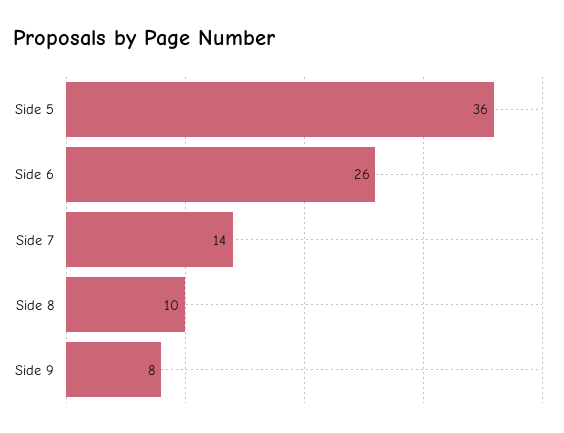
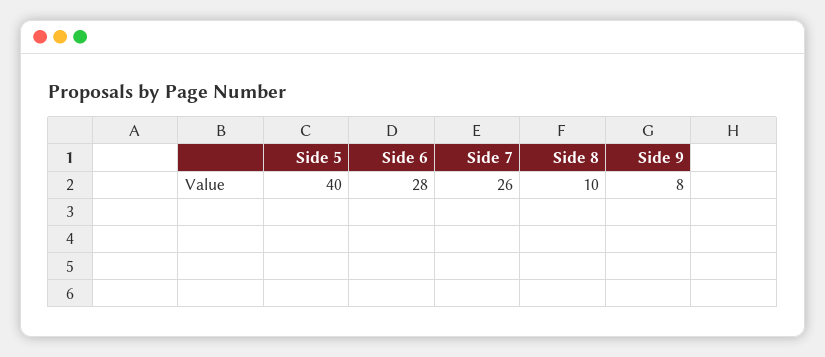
  {
-   "Side 5": 36,
+   "Side 5": 40,
-   "Side 6": 26,
+   "Side 6": 28,
-   "Side 7": 14,
+   "Side 7": 26,
    "Side 8": 10,
    "Side 9": 8
  }

